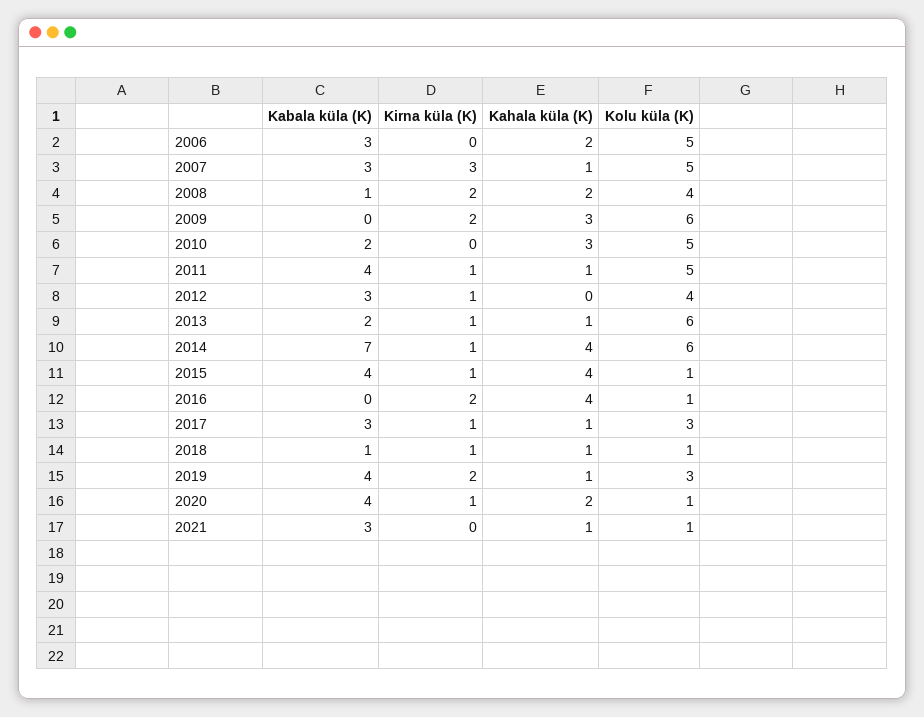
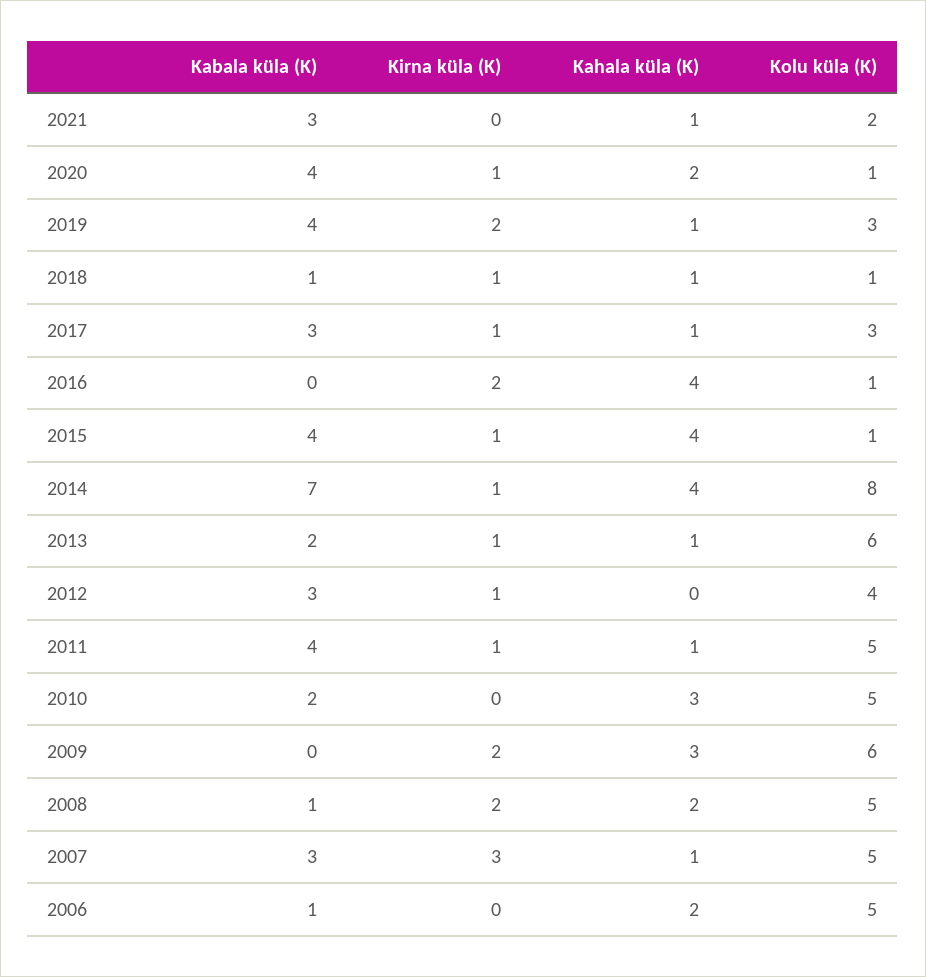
  {
    "Kabala küla (K)": {
-     "2006": 3,
+     "2006": 1,
      "2007": 3,
      "2008": 1,
      "2009": 0,
      "2010": 2,
      "2011": 4,
      "2012": 3,
      "2013": 2,
      "2014": 7,
      "2015": 4,
      "2016": 0,
      "2017": 3,
      "2018": 1,
      "2019": 4,
      "2020": 4,
      "2021": 3
    },
    "Kirna küla (K)": {
      "2006": 0,
      "2007": 3,
      "2008": 2,
      "2009": 2,
      "2010": 0,
      "2011": 1,
      "2012": 1,
      "2013": 1,
      "2014": 1,
      "2015": 1,
      "2016": 2,
      "2017": 1,
      "2018": 1,
      "2019": 2,
      "2020": 1,
      "2021": 0
    },
    "Kahala küla (K)": {
      "2006": 2,
      "2007": 1,
      "2008": 2,
      "2009": 3,
      "2010": 3,
      "2011": 1,
      "2012": 0,
      "2013": 1,
      "2014": 4,
      "2015": 4,
      "2016": 4,
      "2017": 1,
      "2018": 1,
      "2019": 1,
      "2020": 2,
      "2021": 1
    },
    "Kolu küla (K)": {
      "2006": 5,
      "2007": 5,
-     "2008": 4,
+     "2008": 5,
      "2009": 6,
      "2010": 5,
      "2011": 5,
      "2012": 4,
      "2013": 6,
-     "2014": 6,
+     "2014": 8,
      "2015": 1,
      "2016": 1,
      "2017": 3,
      "2018": 1,
      "2019": 3,
      "2020": 1,
-     "2021": 1
+     "2021": 2
    }
  }

